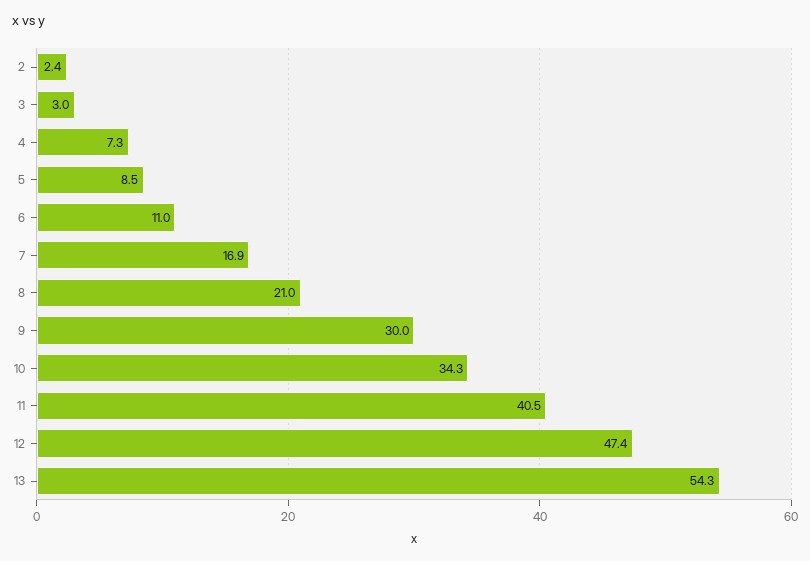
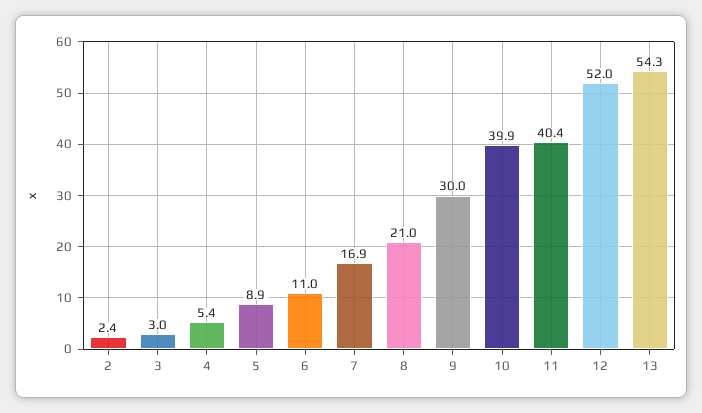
  {
    "2": 2.4,
    "3": 3,
-   "4": 7.3,
+   "4": 5.4,
-   "5": 8.5,
+   "5": 8.9,
    "6": 11,
    "7": 16.9,
    "8": 21,
    "9": 30,
-   "10": 34.3,
+   "10": 39.9,
-   "11": 40.5,
+   "11": 40.4,
-   "12": 47.4,
+   "12": 52,
    "13": 54.3
  }

